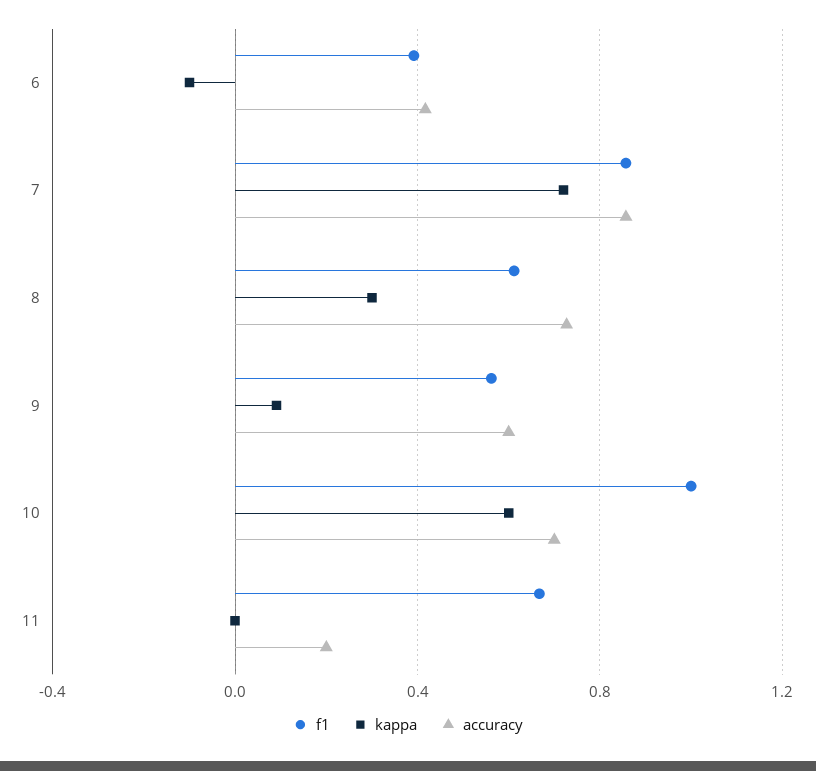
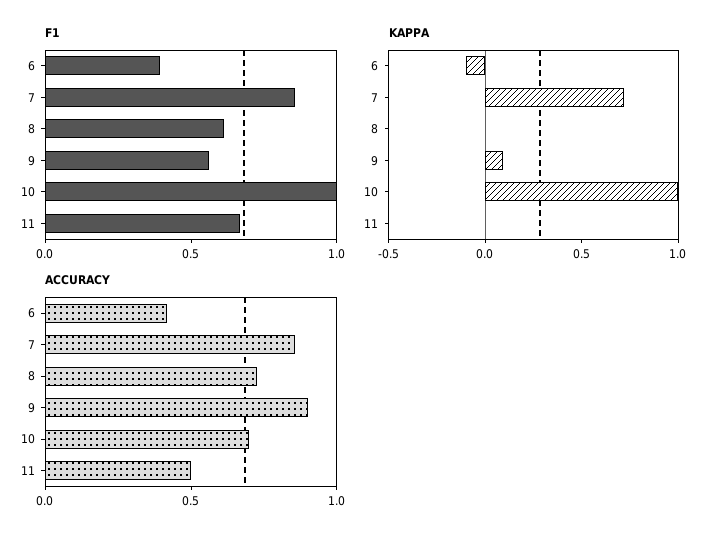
  {
    "f1": {
      "6": 0.4,
      "7": 0.85,
      "8": 0.6,
      "9": 0.55,
      "10": 1,
      "11": 0.65
    },
    "kappa": {
      "6": -0.1,
      "7": 0.7,
-     "8": 0.3,
+     "8": 0,
      "9": 0.1,
-     "10": 0.6,
+     "10": 1,
      "11": 0
    },
    "accuracy": {
      "6": 0.4,
      "7": 0.85,
      "8": 0.75,
-     "9": 0.6,
+     "9": 0.9,
      "10": 0.7,
-     "11": 0.2
+     "11": 0.5
    }
  }

